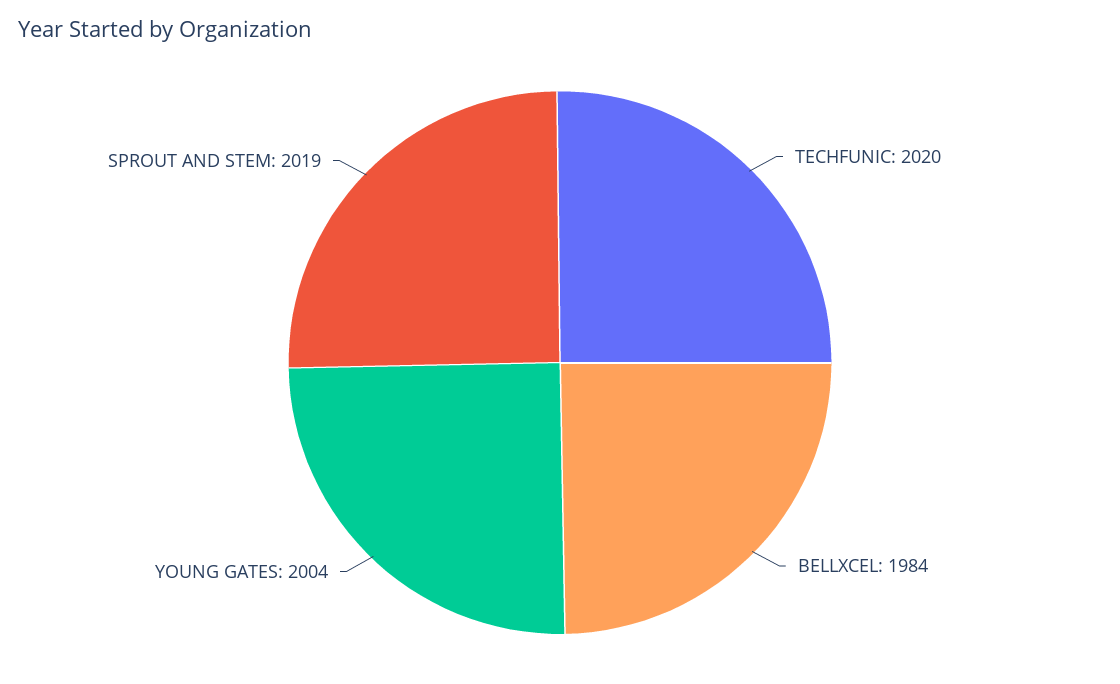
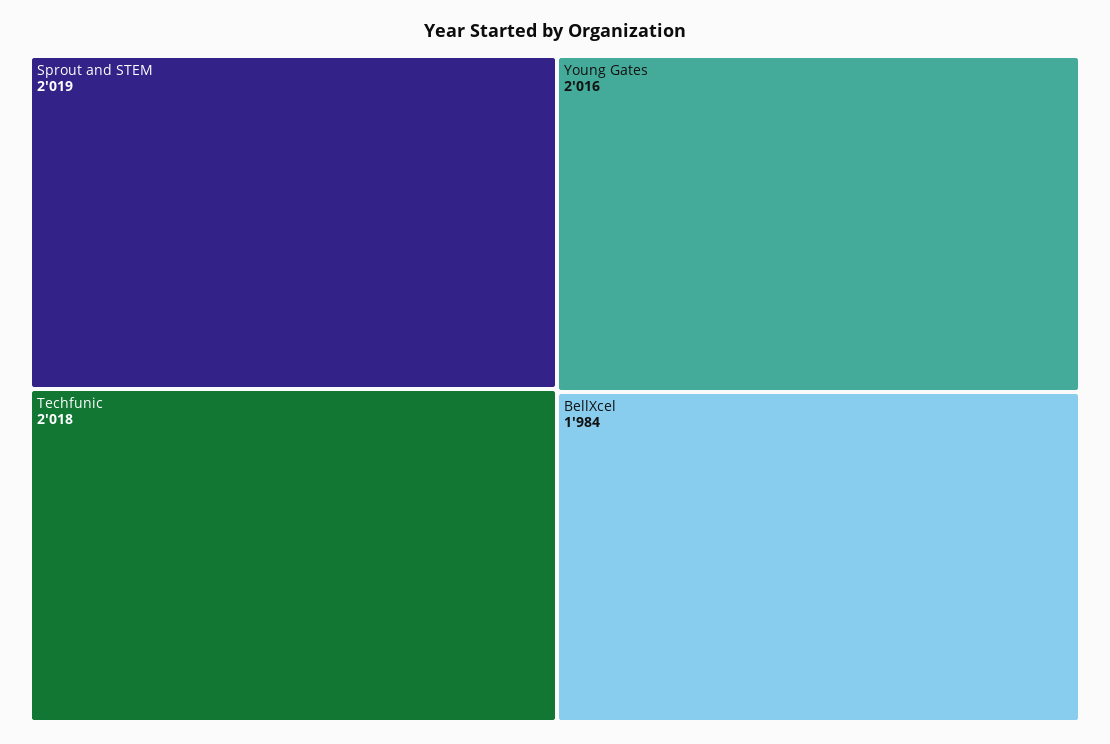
  {
-   "TECHFUNIC": 2020,
+   "TECHFUNIC": 2018,
    "BELLXCEL": 1984,
-   "YOUNG GATES": 2004,
+   "YOUNG GATES": 2016,
    "SPROUT AND STEM": 2019
  }

